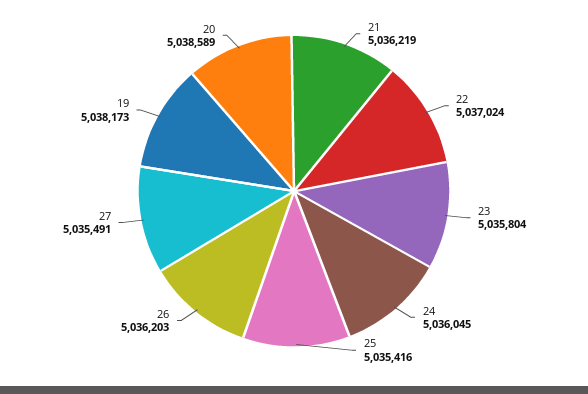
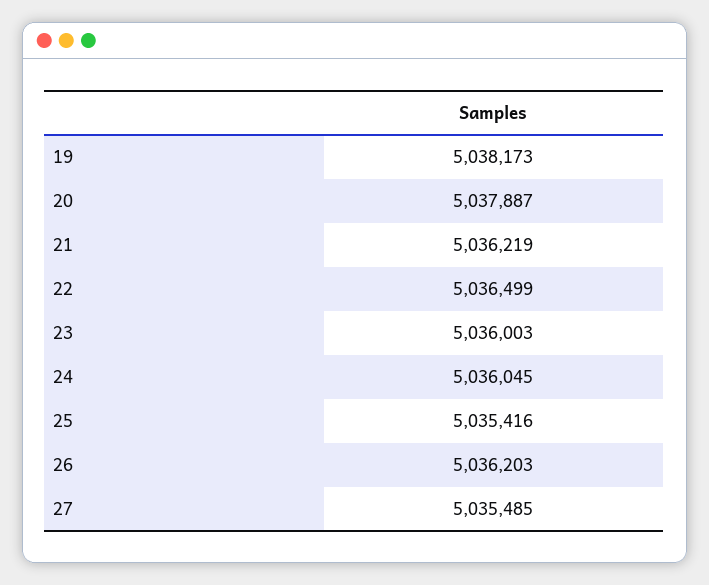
  {
    "21": 5036219,
-   "22": 5037024,
+   "22": 5036499,
-   "23": 5035804,
+   "23": 5036003,
    "24": 5036045,
    "25": 5035416,
    "26": 5036203,
-   "27": 5035491,
+   "27": 5035485,
    "19": 5038173,
-   "20": 5038589
+   "20": 5037887
  }

